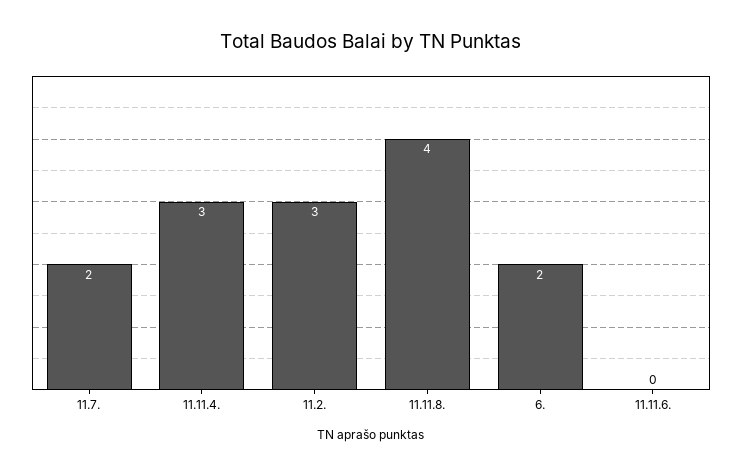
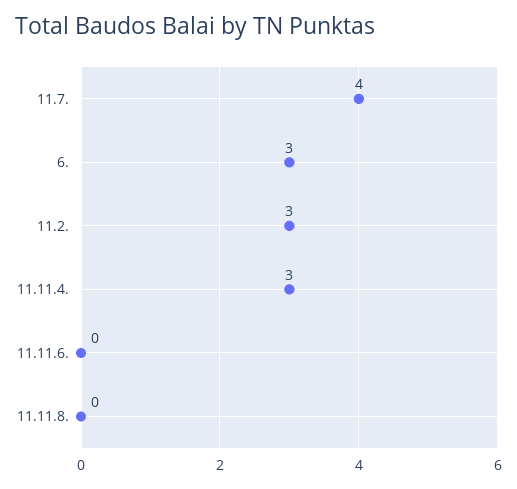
  {
-   "11.7.": 2,
+   "11.7.": 4,
    "11.11.4.": 3,
    "11.2.": 3,
-   "11.11.8.": 4,
+   "11.11.8.": 0,
-   "6.": 2,
+   "6.": 3,
    "11.11.6.": 0
  }

